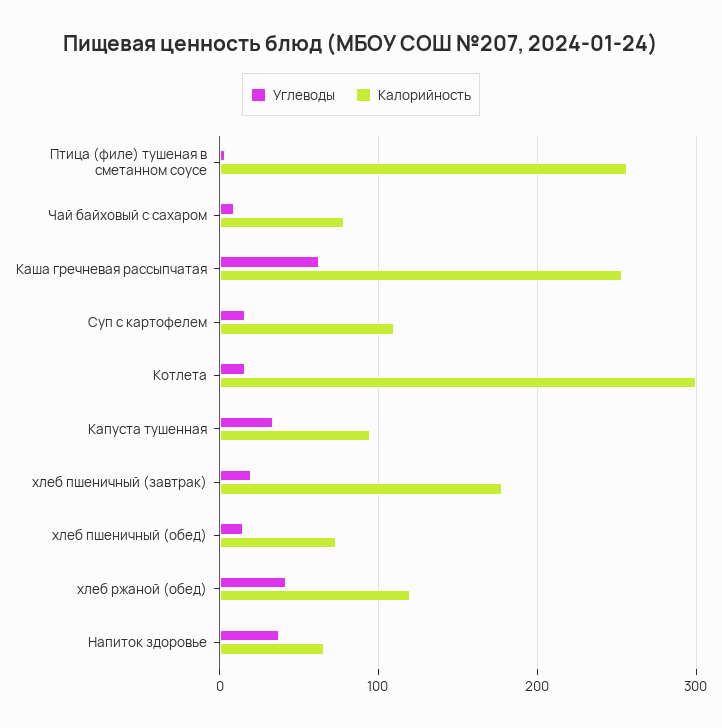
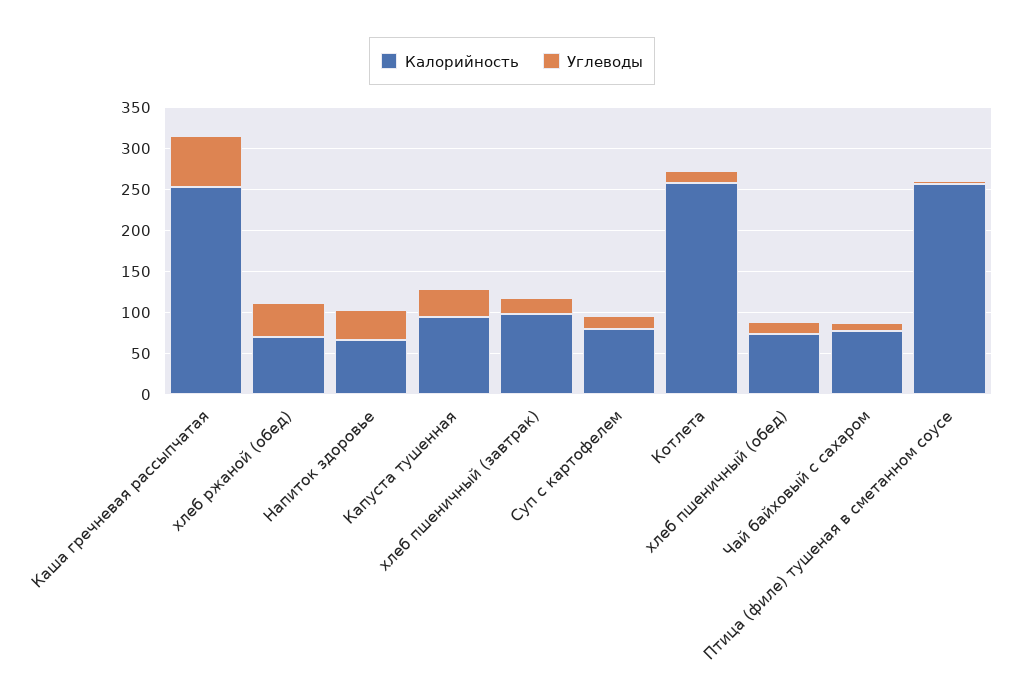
  {
    "Углеводы": {
      "Птица (филе) тушеная в сметанном соусе": 0,
      "Чай байховый с сахаром": 10,
      "Каша гречневая рассыпчатая": 60,
      "Суп с картофелем": 20,
      "Котлета": 20,
      "Капуста тушенная": 30,
      "хлеб пшеничный (завтрак)": 20,
      "хлеб пшеничный (обед)": 10,
      "хлеб ржаной (обед)": 40,
      "Напиток здоровье": 40
    },
    "Калорийность": {
      "Птица (филе) тушеная в сметанном соусе": 260,
      "Чай байховый с сахаром": 80,
      "Каша гречневая рассыпчатая": 250,
-     "Суп с картофелем": 110,
+     "Суп с картофелем": 80,
-     "Котлета": 300,
+     "Котлета": 260,
      "Капуста тушенная": 90,
-     "хлеб пшеничный (завтрак)": 180,
+     "хлеб пшеничный (завтрак)": 100,
      "хлеб пшеничный (обед)": 70,
-     "хлеб ржаной (обед)": 120,
+     "хлеб ржаной (обед)": 70,
      "Напиток здоровье": 70
    }
  }

